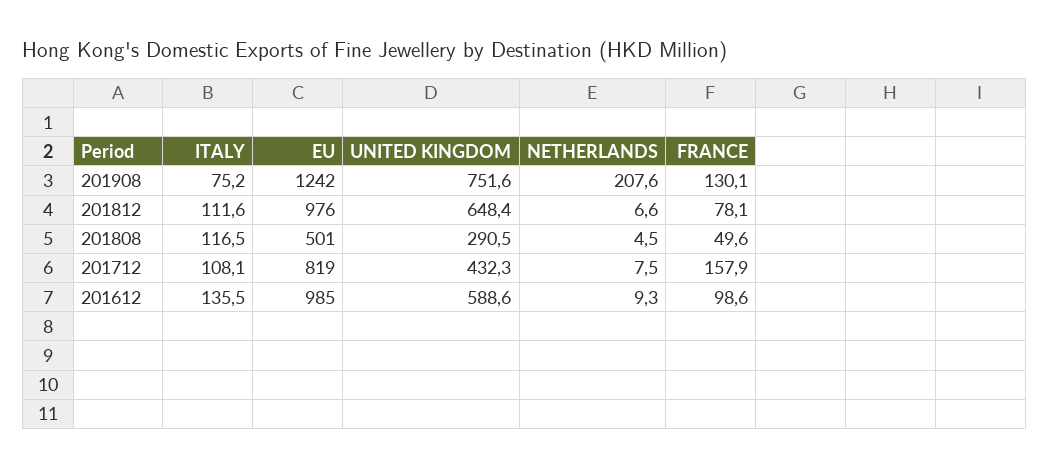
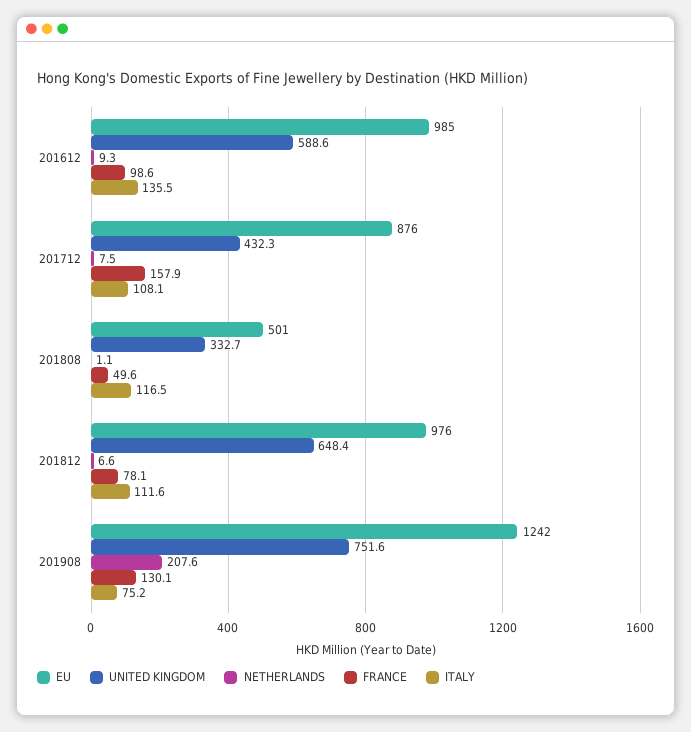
  {
    "ITALY": {
      "201908": 75.2,
      "201812": 111.6,
      "201808": 116.5,
      "201712": 108.1,
      "201612": 135.5
    },
    "EU": {
      "201908": 1242,
      "201812": 976,
      "201808": 501,
-     "201712": 819,
+     "201712": 876,
      "201612": 985
    },
    "UNITED KINGDOM": {
      "201908": 751.6,
      "201812": 648.4,
-     "201808": 290.5,
+     "201808": 332.7,
      "201712": 432.3,
      "201612": 588.6
    },
    "NETHERLANDS": {
      "201908": 207.6,
      "201812": 6.6,
-     "201808": 4.5,
+     "201808": 1.1,
      "201712": 7.5,
      "201612": 9.3
    },
    "FRANCE": {
      "201908": 130.1,
      "201812": 78.1,
      "201808": 49.6,
      "201712": 157.9,
      "201612": 98.6
    }
  }

